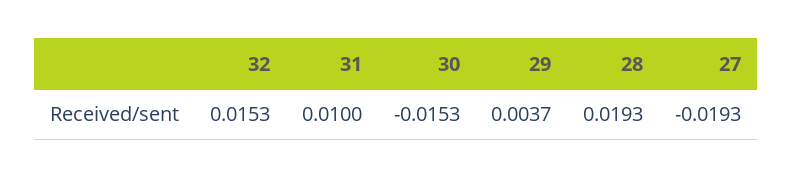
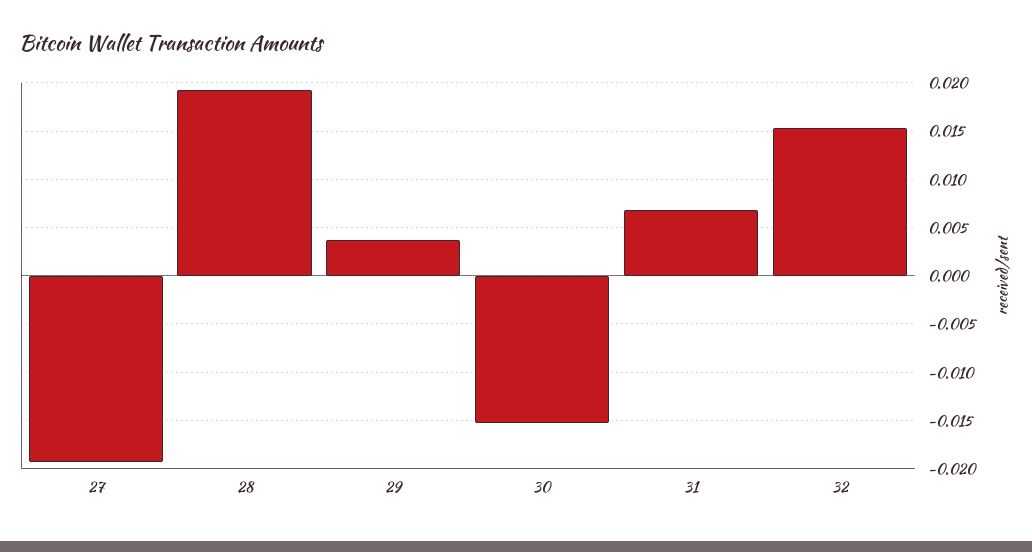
  {
    "32": 0.0153,
-   "31": 0.01,
+   "31": 0.007,
    "30": -0.0153,
    "29": 0.0037,
    "28": 0.0193,
    "27": -0.0193
  }

